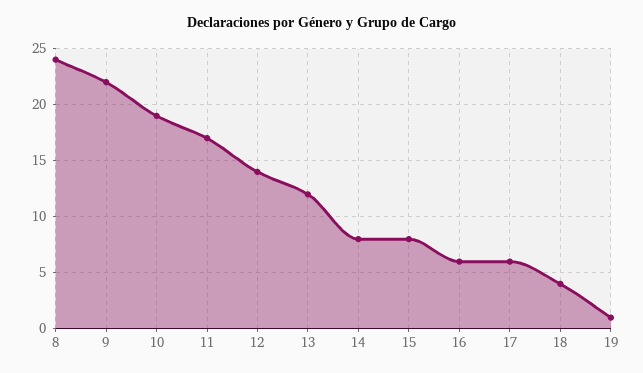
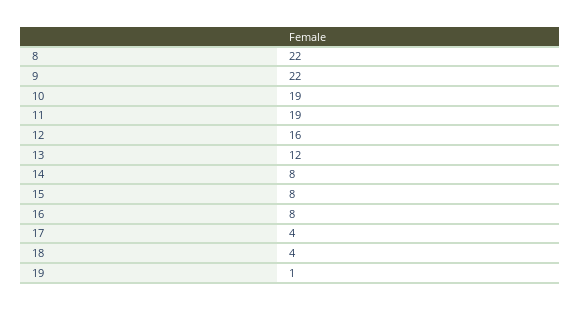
  {
-   "8": 24,
+   "8": 22,
    "9": 22,
    "10": 19,
-   "11": 17,
+   "11": 19,
-   "12": 14,
+   "12": 16,
    "13": 12,
    "14": 8,
    "15": 8,
-   "16": 6,
+   "16": 8,
-   "17": 6,
+   "17": 4,
    "18": 4,
    "19": 1
  }

